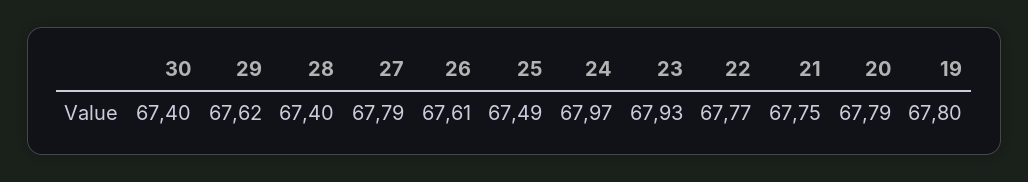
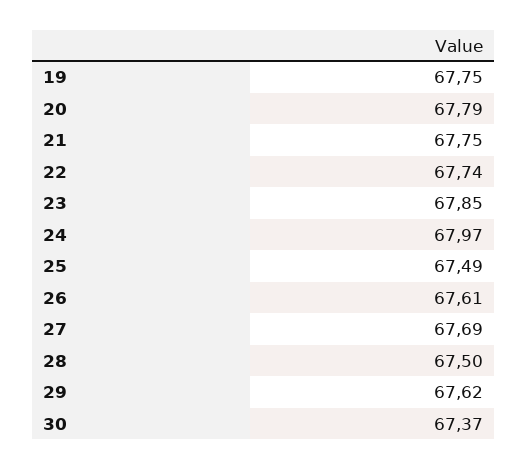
  {
-   "30": 67.4,
+   "30": 67.37,
    "29": 67.62,
-   "28": 67.4,
+   "28": 67.5,
-   "27": 67.79,
+   "27": 67.69,
    "26": 67.61,
    "25": 67.49,
    "24": 67.97,
-   "23": 67.93,
+   "23": 67.85,
-   "22": 67.77,
+   "22": 67.74,
    "21": 67.75,
    "20": 67.79,
-   "19": 67.8
+   "19": 67.75
  }

